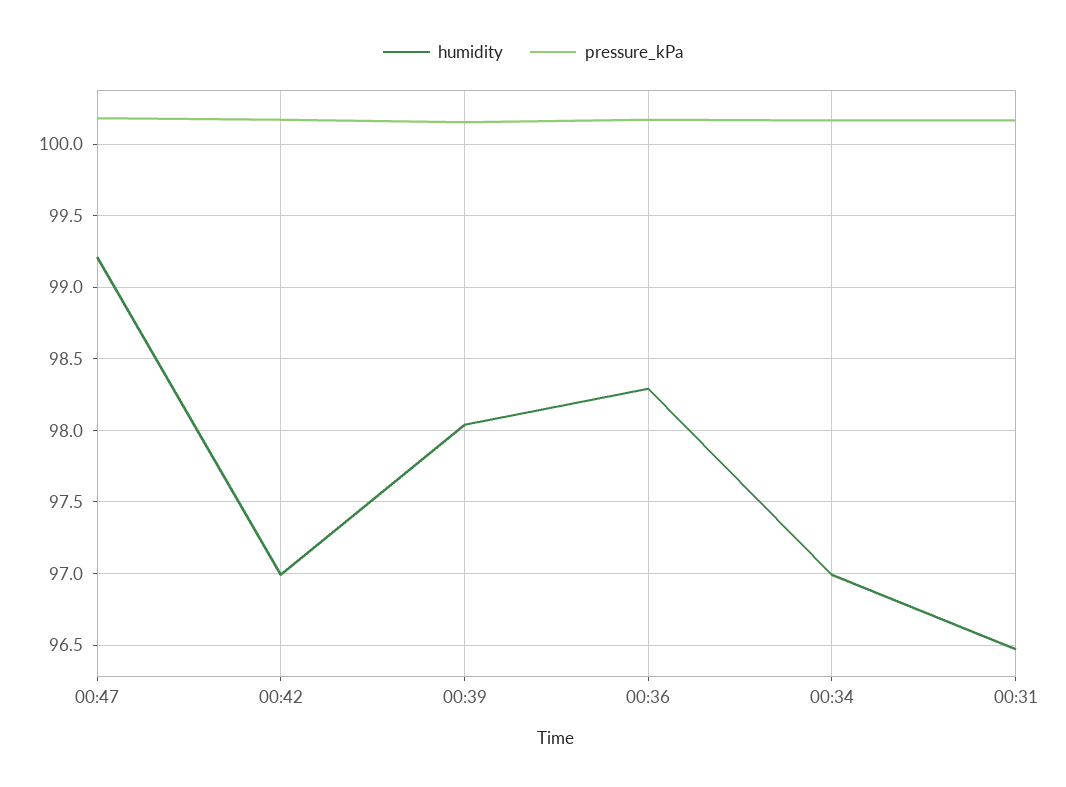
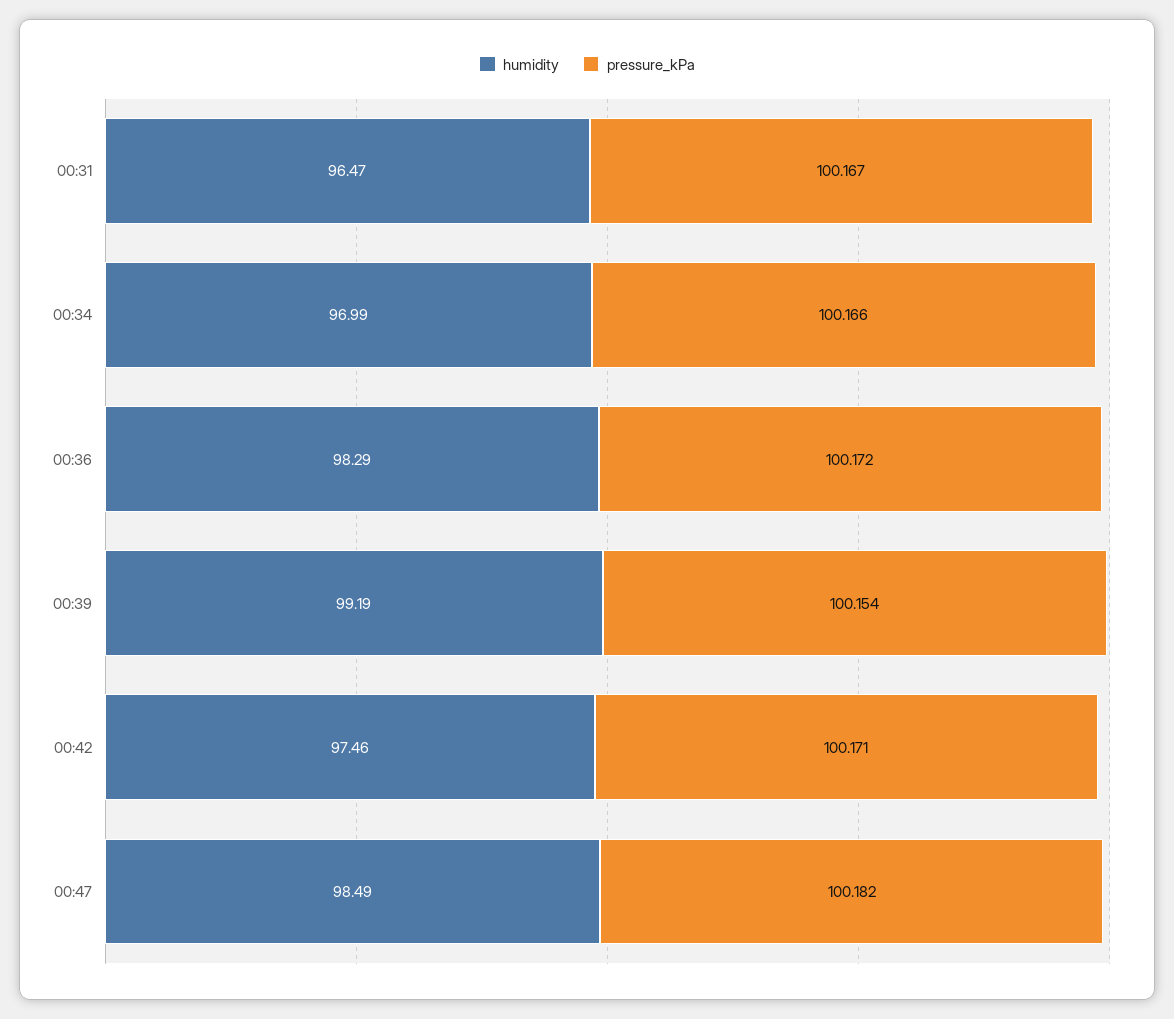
  {
    "humidity": {
-     "00:47": 99.2,
+     "00:47": 98.49,
-     "00:42": 97,
+     "00:42": 97.46,
-     "00:39": 98.05,
+     "00:39": 99.19,
      "00:36": 98.29,
      "00:34": 96.99,
      "00:31": 96.47
    },
    "pressure_kPa": {
      "00:47": 100.182,
      "00:42": 100.171,
      "00:39": 100.154,
      "00:36": 100.172,
      "00:34": 100.166,
      "00:31": 100.167
    }
  }

